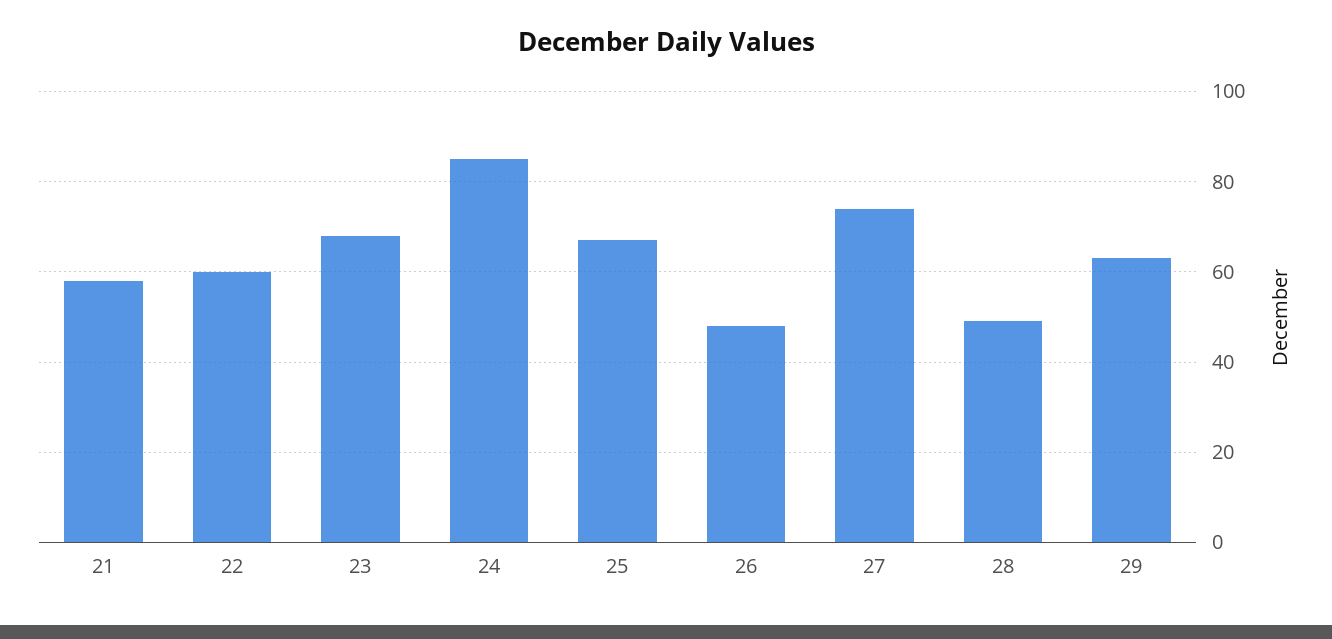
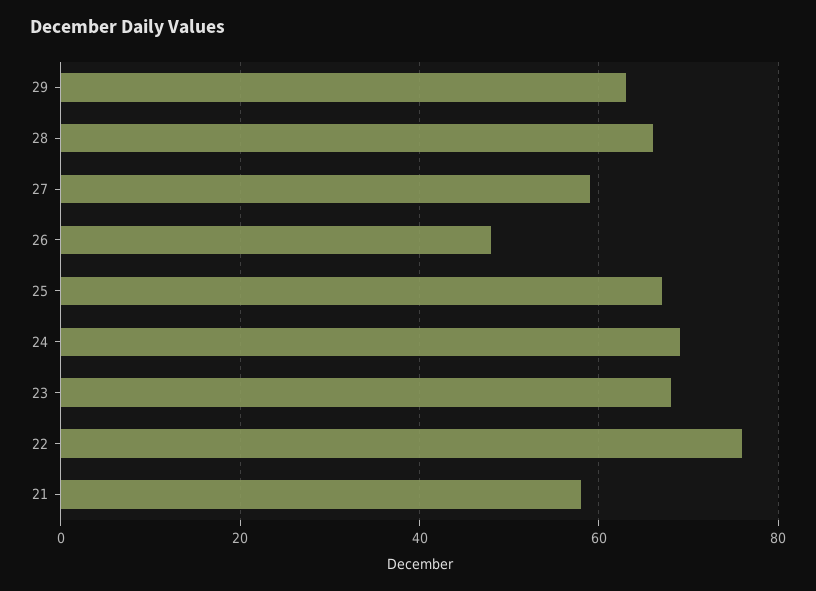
  {
    "21": 60,
-   "22": 60,
+   "22": 75,
    "23": 70,
-   "24": 85,
+   "24": 70,
    "25": 65,
    "26": 50,
-   "27": 75,
+   "27": 60,
-   "28": 50,
+   "28": 65,
    "29": 65
  }

